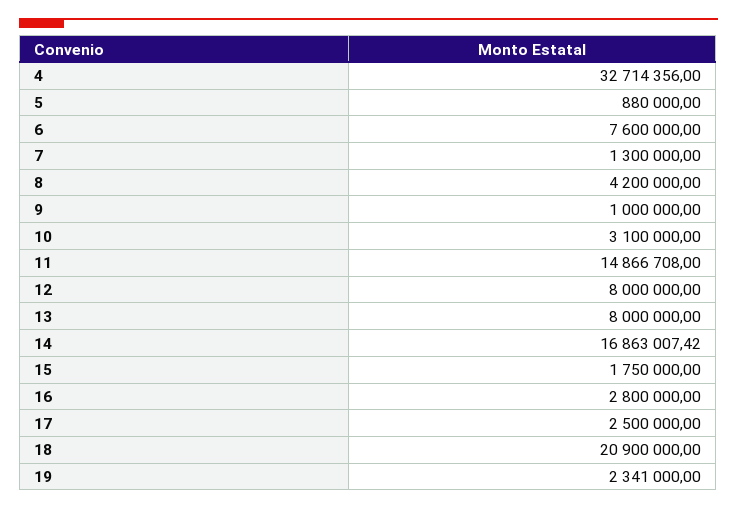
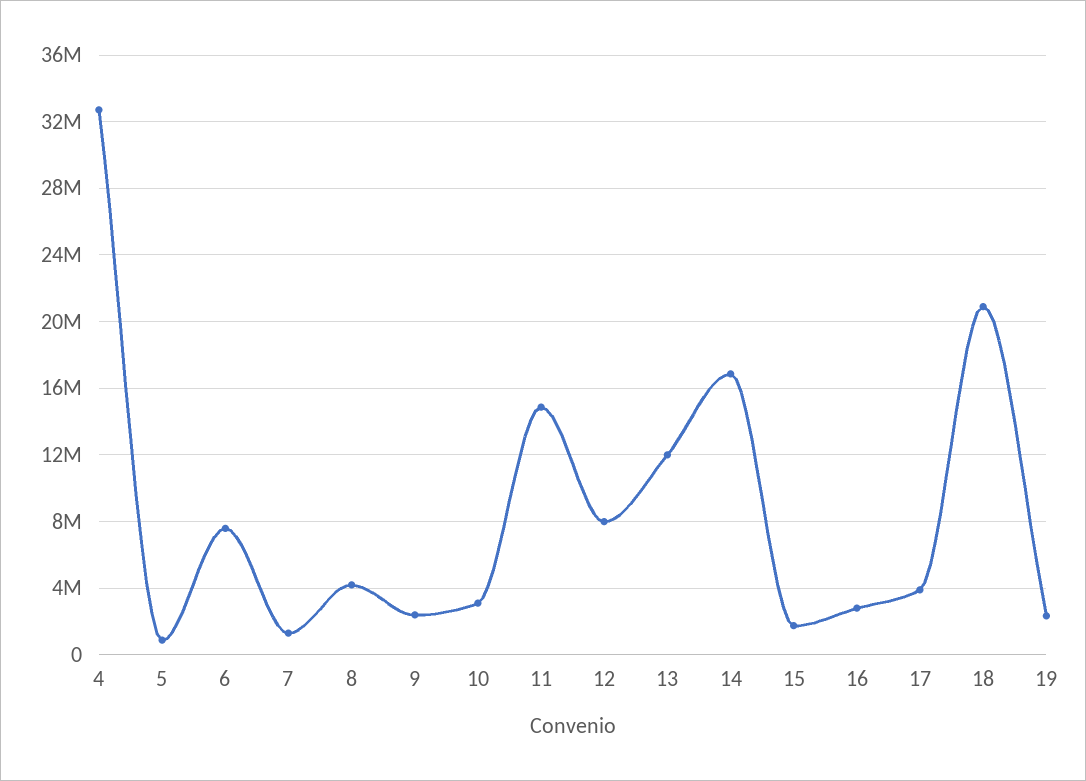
  {
    "4": 32714356,
    "5": 880000,
    "6": 7600000,
    "7": 1300000,
    "8": 4200000,
-   "9": 1000000,
+   "9": 2500000,
    "10": 3100000,
    "11": 14866708,
    "12": 8000000,
-   "13": 8000000,
+   "13": 12000000,
    "14": 16863007.42,
    "15": 1750000,
    "16": 2800000,
-   "17": 2500000,
+   "17": 4000000,
    "18": 20900000,
    "19": 2341000
  }

